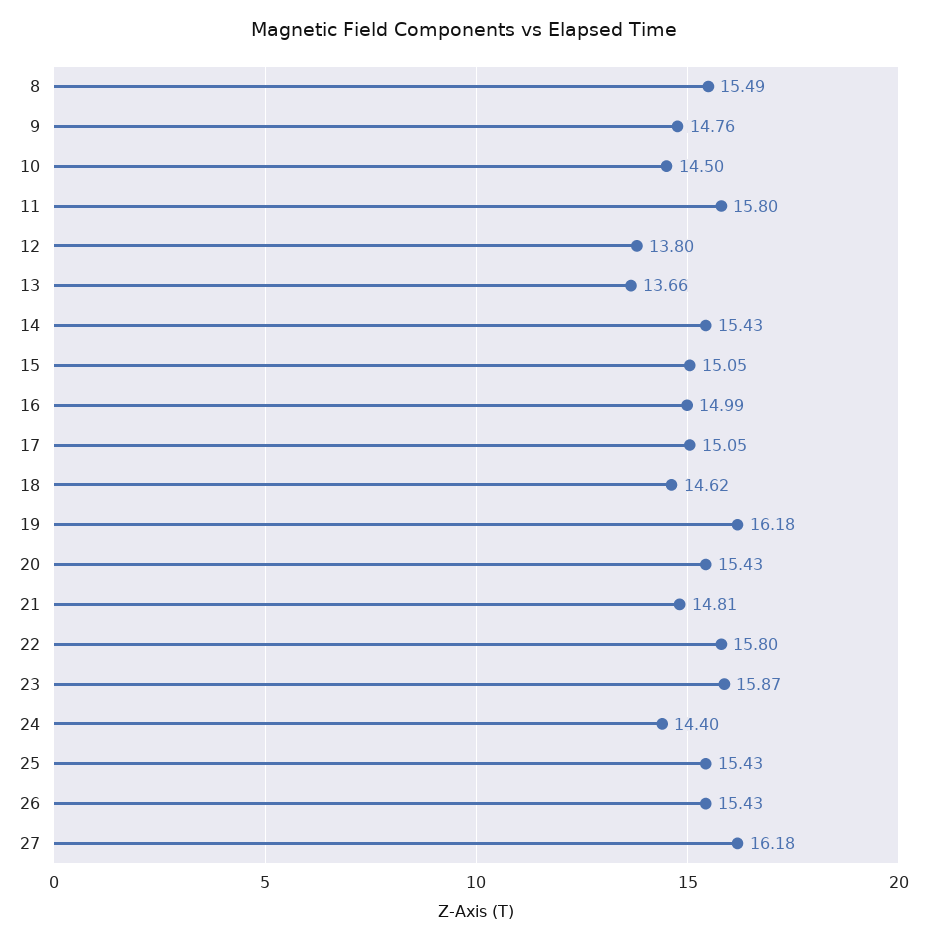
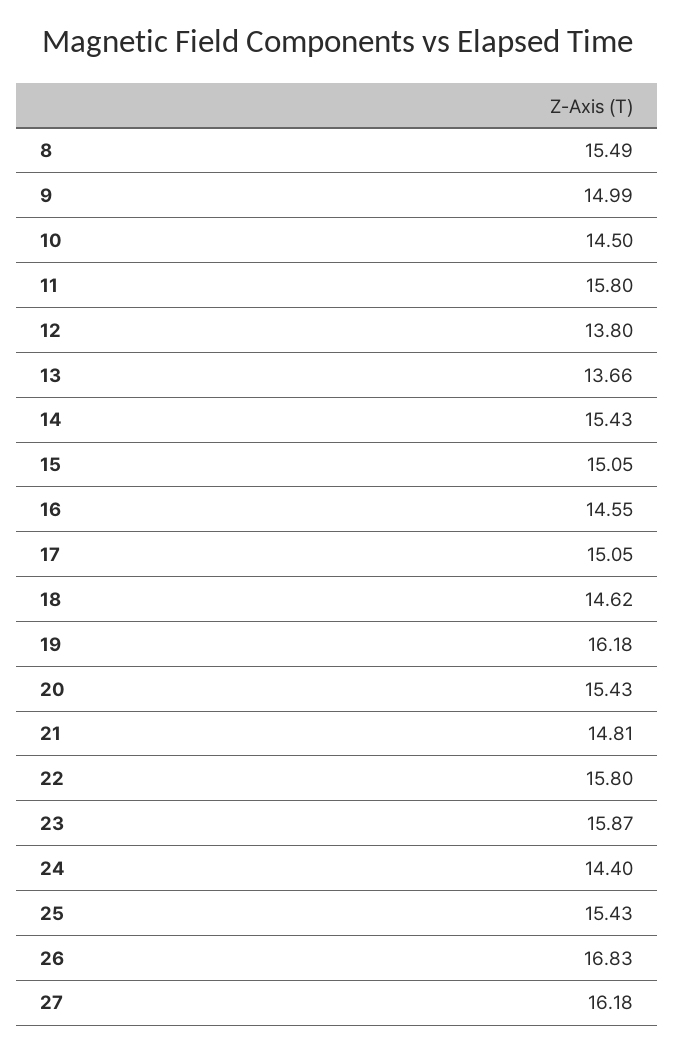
  {
    "8": 15.49,
-   "9": 14.76,
+   "9": 14.99,
    "10": 14.5,
    "11": 15.8,
    "12": 13.8,
    "13": 13.66,
    "14": 15.43,
    "15": 15.05,
-   "16": 14.99,
+   "16": 14.55,
    "17": 15.05,
    "18": 14.62,
    "19": 16.18,
    "20": 15.43,
    "21": 14.81,
    "22": 15.8,
    "23": 15.87,
    "24": 14.4,
    "25": 15.43,
-   "26": 15.43,
+   "26": 16.83,
    "27": 16.18
  }

